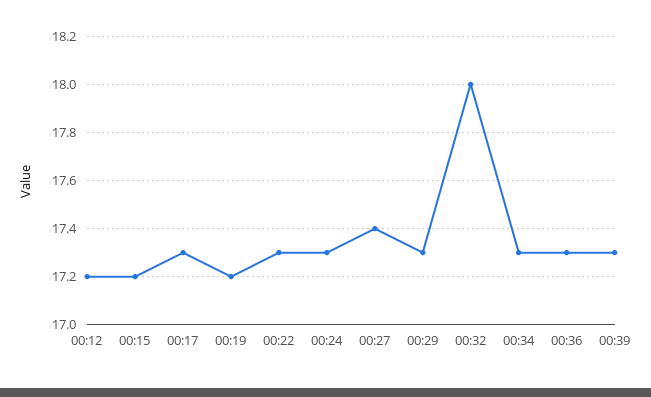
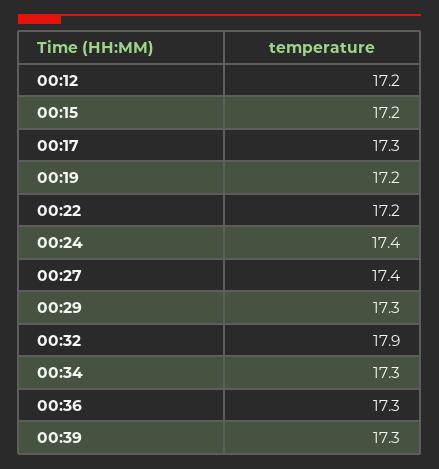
  {
    "00:12": 17.2,
    "00:15": 17.2,
    "00:17": 17.3,
    "00:19": 17.2,
-   "00:22": 17.3,
+   "00:22": 17.2,
-   "00:24": 17.3,
+   "00:24": 17.4,
    "00:27": 17.4,
    "00:29": 17.3,
-   "00:32": 18,
+   "00:32": 17.9,
    "00:34": 17.3,
    "00:36": 17.3,
    "00:39": 17.3
  }

